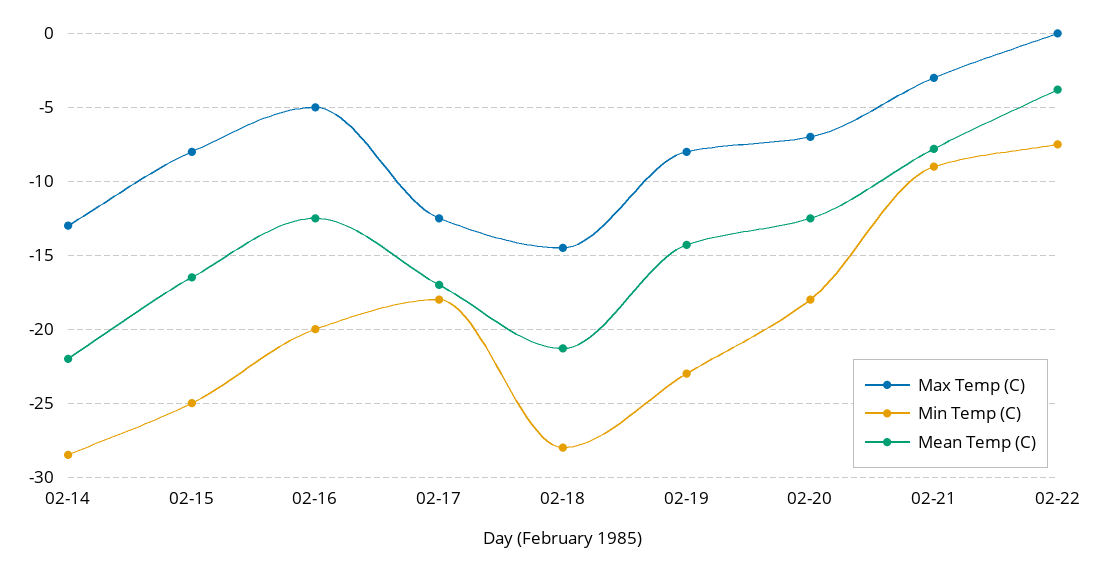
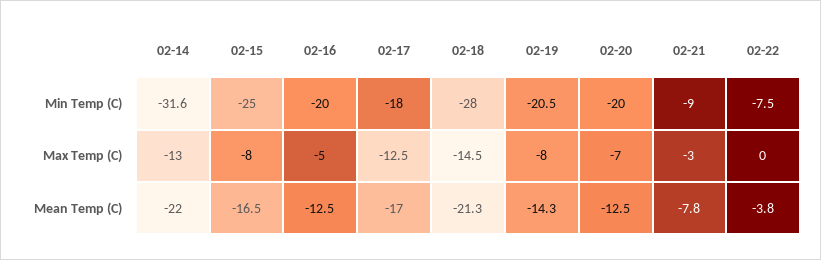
  {
    "Max Temp (C)": {
      "02-14": -13,
      "02-15": -8,
      "02-16": -5,
      "02-17": -12.5,
      "02-18": -14.5,
      "02-19": -8,
      "02-20": -7,
      "02-21": -3,
      "02-22": 0
    },
    "Min Temp (C)": {
-     "02-14": -28.5,
+     "02-14": -31.6,
      "02-15": -25,
      "02-16": -20,
      "02-17": -18,
      "02-18": -28,
-     "02-19": -23,
+     "02-19": -20.5,
-     "02-20": -18,
+     "02-20": -20,
      "02-21": -9,
      "02-22": -7.5
    },
    "Mean Temp (C)": {
      "02-14": -22,
      "02-15": -16.5,
      "02-16": -12.5,
      "02-17": -17,
      "02-18": -21.3,
      "02-19": -14.3,
      "02-20": -12.5,
      "02-21": -7.8,
      "02-22": -3.8
    }
  }

